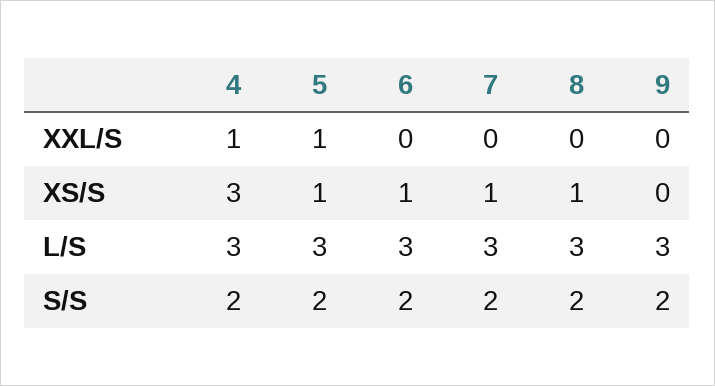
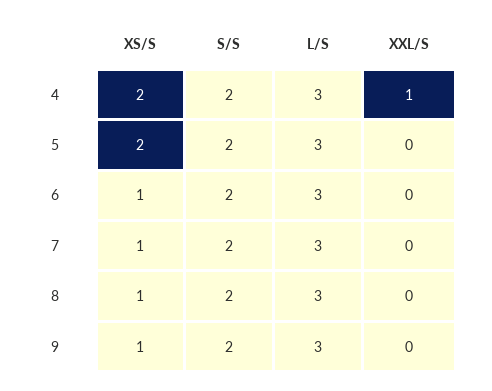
  {
    "4": {
      "XXL/S": 1,
-     "XS/S": 3,
+     "XS/S": 2,
      "L/S": 3,
      "S/S": 2
    },
    "5": {
-     "XXL/S": 1,
+     "XXL/S": 0,
-     "XS/S": 1,
+     "XS/S": 2,
      "L/S": 3,
      "S/S": 2
    },
    "6": {
      "XXL/S": 0,
      "XS/S": 1,
      "L/S": 3,
      "S/S": 2
    },
    "7": {
      "XXL/S": 0,
      "XS/S": 1,
      "L/S": 3,
      "S/S": 2
    },
    "8": {
      "XXL/S": 0,
      "XS/S": 1,
      "L/S": 3,
      "S/S": 2
    },
    "9": {
      "XXL/S": 0,
-     "XS/S": 0,
+     "XS/S": 1,
      "L/S": 3,
      "S/S": 2
    }
  }

